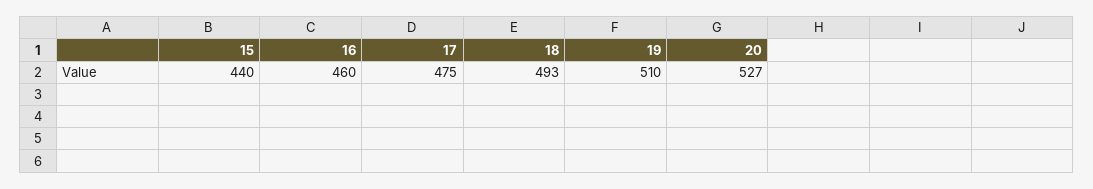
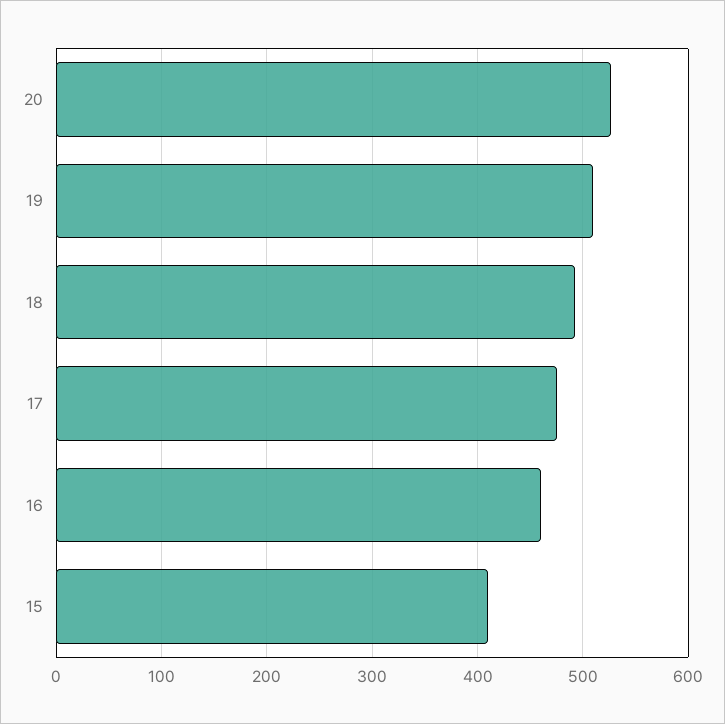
  {
-   "15": 440,
+   "15": 410,
    "16": 460,
    "17": 475,
    "18": 493,
    "19": 510,
    "20": 527
  }

